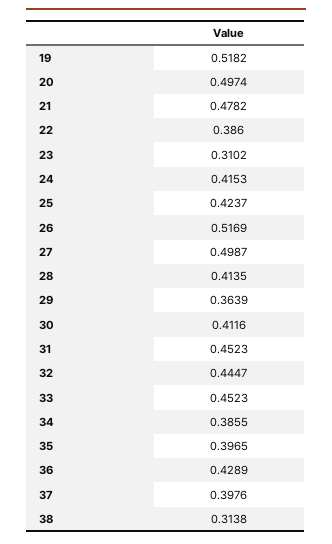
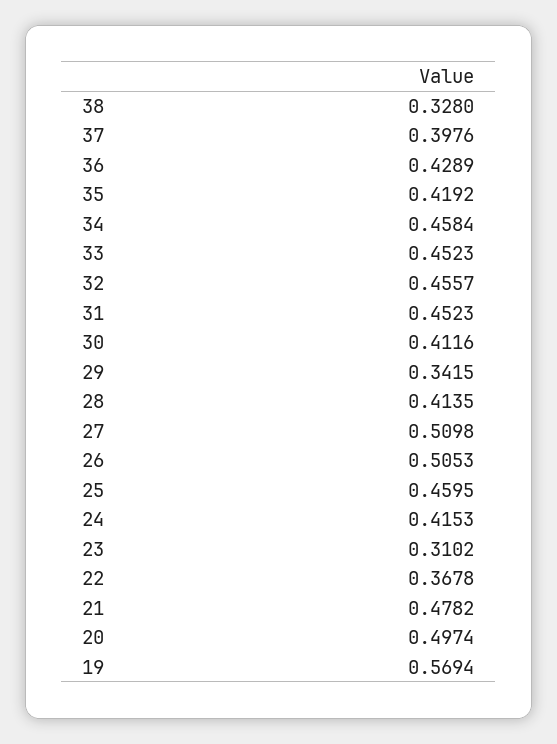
  {
-   "19": 0.5182,
+   "19": 0.5694,
    "20": 0.4974,
    "21": 0.4782,
-   "22": 0.386,
+   "22": 0.3678,
    "23": 0.3102,
    "24": 0.4153,
-   "25": 0.4237,
+   "25": 0.4595,
-   "26": 0.5169,
+   "26": 0.5053,
-   "27": 0.4987,
+   "27": 0.5098,
    "28": 0.4135,
-   "29": 0.3639,
+   "29": 0.3415,
    "30": 0.4116,
    "31": 0.4523,
-   "32": 0.4447,
+   "32": 0.4557,
    "33": 0.4523,
-   "34": 0.3855,
+   "34": 0.4584,
-   "35": 0.3965,
+   "35": 0.4192,
    "36": 0.4289,
    "37": 0.3976,
-   "38": 0.3138
+   "38": 0.328
  }

